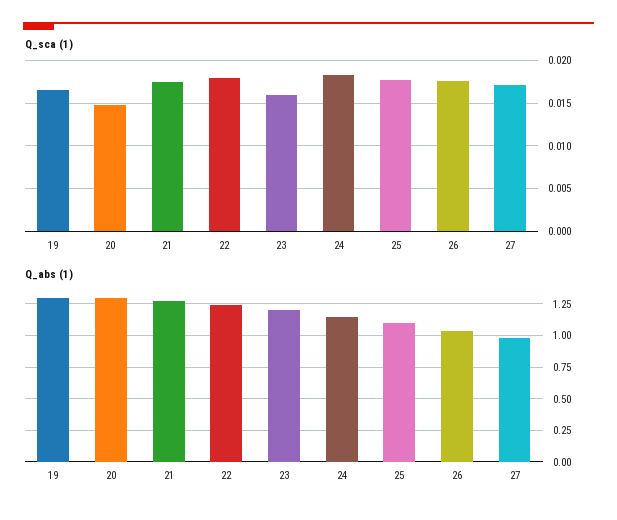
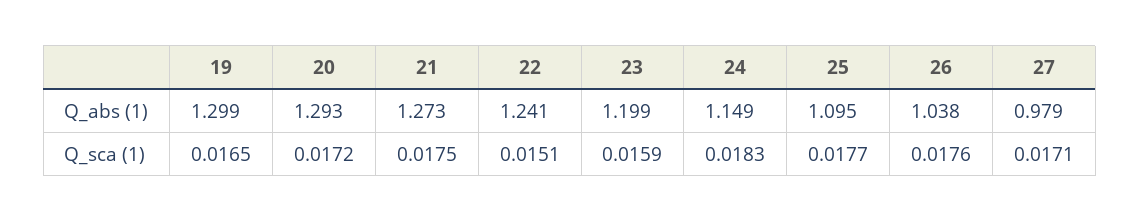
  {
    "Q_sca (1)": {
      "19": 0.0165,
-     "20": 0.015,
+     "20": 0.0172,
      "21": 0.0175,
-     "22": 0.018,
+     "22": 0.0151,
      "23": 0.0159,
      "24": 0.0183,
      "25": 0.0177,
      "26": 0.0176,
      "27": 0.0171
    },
    "Q_abs (1)": {
      "19": 1.299,
      "20": 1.293,
      "21": 1.273,
      "22": 1.241,
      "23": 1.199,
      "24": 1.149,
      "25": 1.095,
      "26": 1.038,
      "27": 0.979
    }
  }

